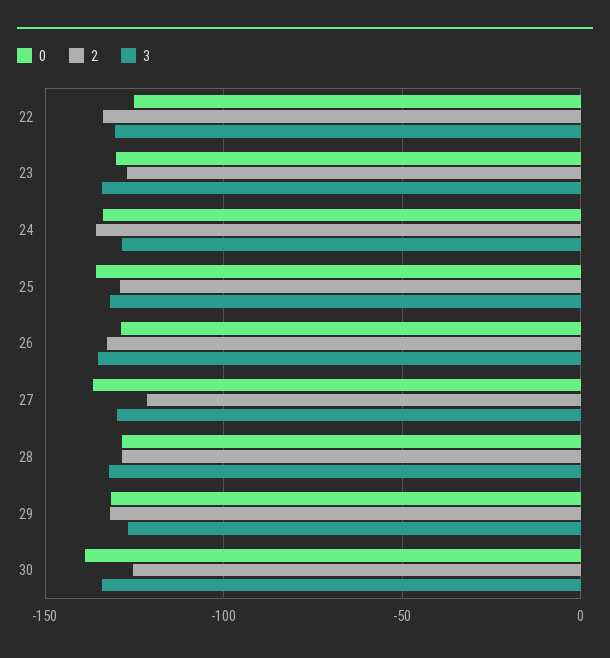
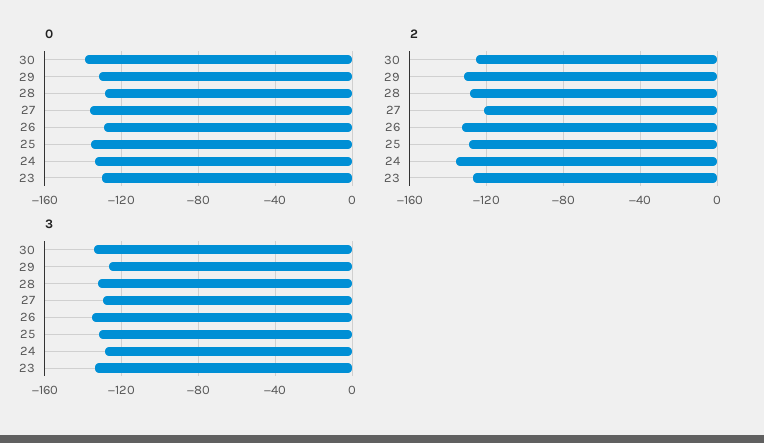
  {
    "0": {
-     "22": -125,
      "23": -130,
      "24": -135,
      "25": -135,
      "26": -130,
      "27": -135,
      "28": -130,
      "29": -130,
      "30": -140
    },
    "2": {
-     "22": -135,
      "23": -125,
      "24": -135,
      "25": -130,
      "26": -135,
      "27": -120,
      "28": -130,
      "29": -130,
      "30": -125
    },
    "3": {
-     "22": -130,
      "23": -135,
      "24": -130,
      "25": -130,
      "26": -135,
      "27": -130,
      "28": -130,
      "29": -125,
      "30": -135
    }
  }

